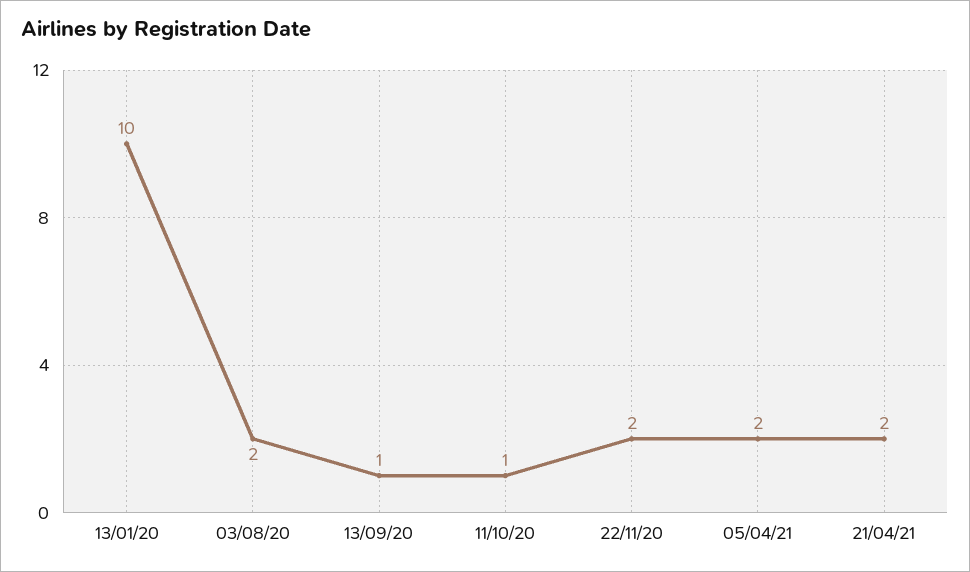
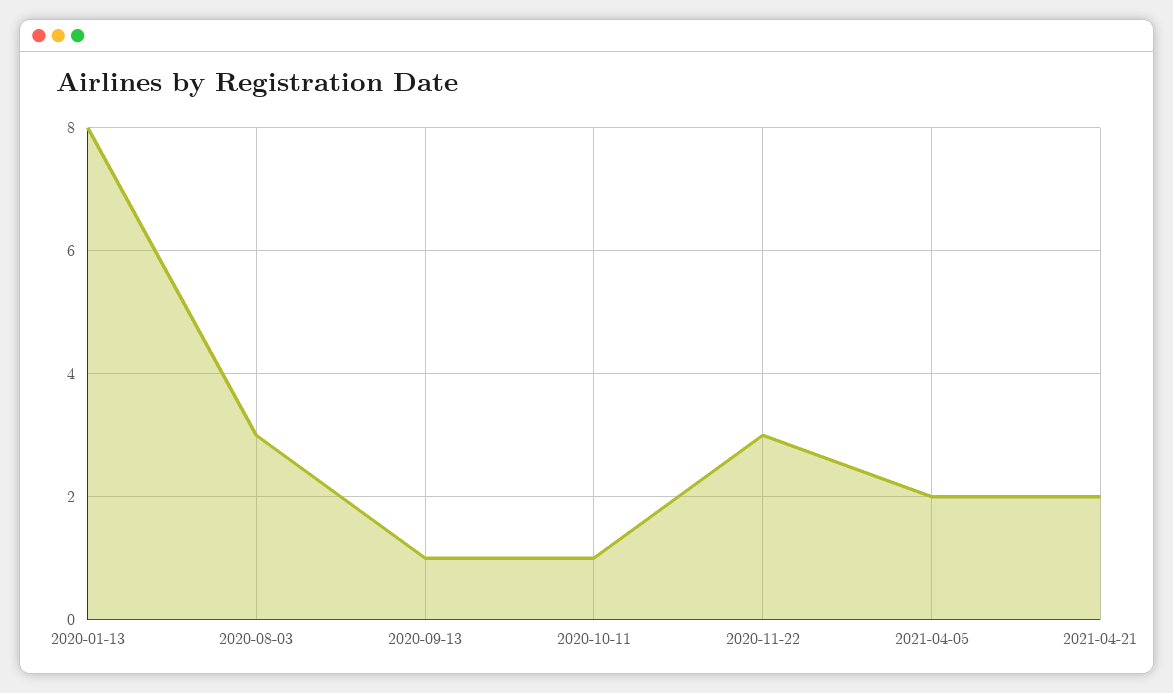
  {
-   "13/01/20": 10,
+   "13/01/20": 8,
-   "03/08/20": 2,
+   "03/08/20": 3,
    "13/09/20": 1,
    "11/10/20": 1,
-   "22/11/20": 2,
+   "22/11/20": 3,
    "05/04/21": 2,
    "21/04/21": 2
  }

